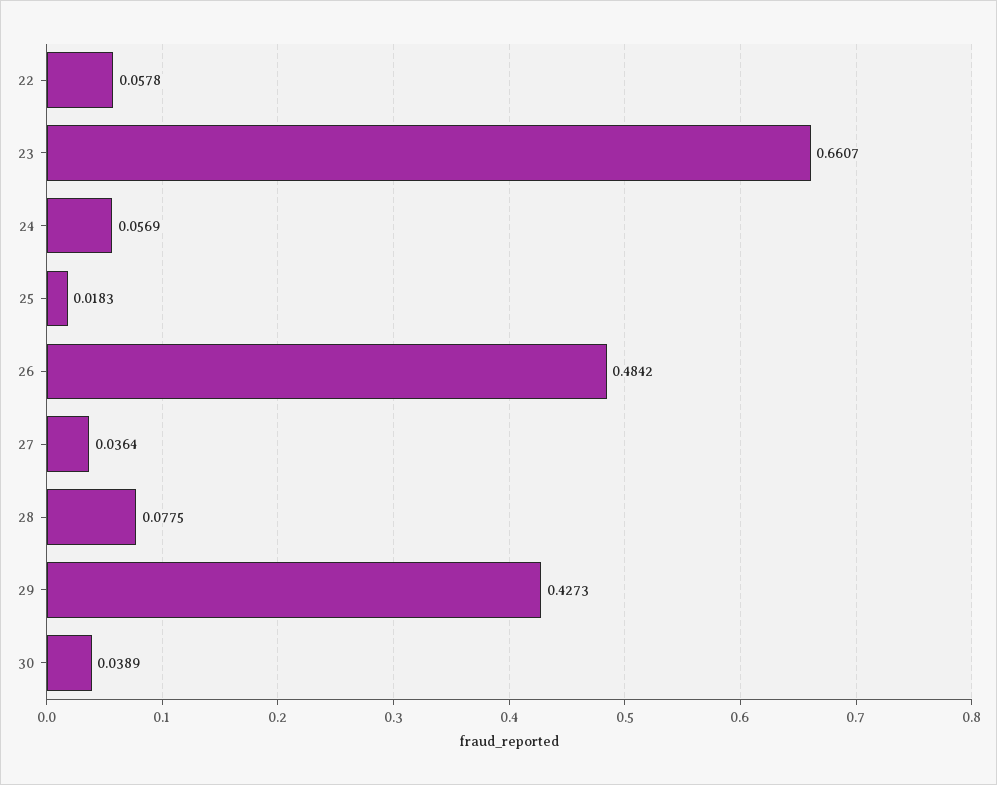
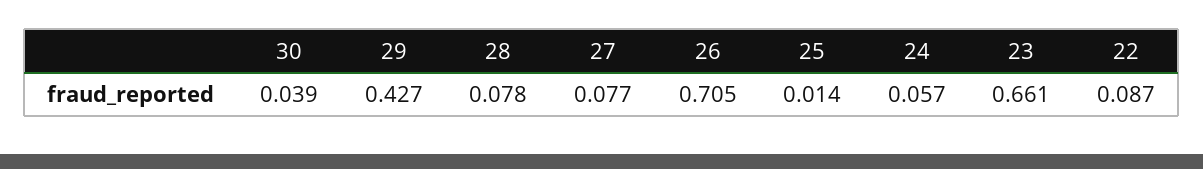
  {
-   "22": 0.0578,
+   "22": 0.087,
    "23": 0.6607,
    "24": 0.0569,
-   "25": 0.0183,
+   "25": 0.014,
-   "26": 0.4842,
+   "26": 0.705,
-   "27": 0.0364,
+   "27": 0.077,
    "28": 0.0775,
    "29": 0.4273,
    "30": 0.0389
  }

